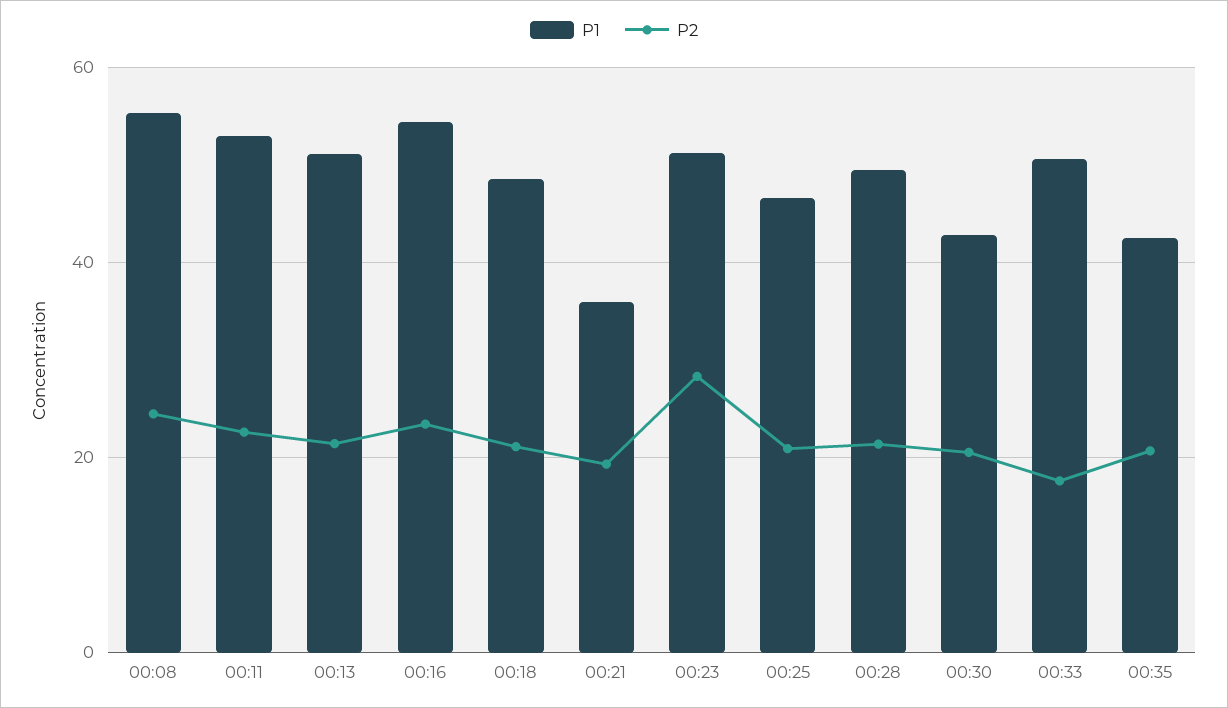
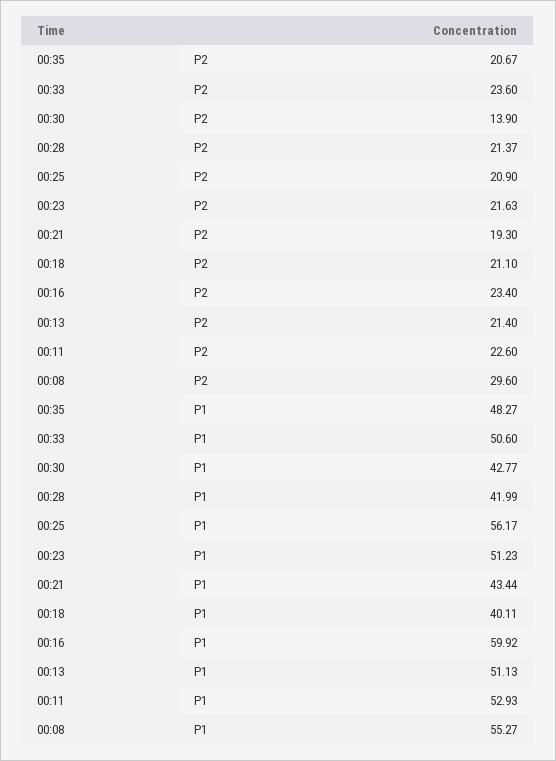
  {
    "P1": {
      "00:08": 55.27,
      "00:11": 52.93,
      "00:13": 51.13,
-     "00:16": 54,
+     "00:16": 59.92,
-     "00:18": 48,
+     "00:18": 40.11,
-     "00:21": 36,
+     "00:21": 43.44,
      "00:23": 51.23,
-     "00:25": 46,
+     "00:25": 56.17,
-     "00:28": 50,
+     "00:28": 41.99,
      "00:30": 42.77,
      "00:33": 50.6,
-     "00:35": 42
+     "00:35": 48.27
    },
    "P2": {
-     "00:08": 24,
+     "00:08": 29.6,
      "00:11": 22.6,
      "00:13": 21.4,
      "00:16": 23.4,
      "00:18": 21.1,
      "00:21": 19.3,
-     "00:23": 28,
+     "00:23": 21.63,
      "00:25": 20.9,
      "00:28": 21.37,
-     "00:30": 20,
+     "00:30": 13.9,
-     "00:33": 18,
+     "00:33": 23.6,
      "00:35": 20.67
    }
  }

